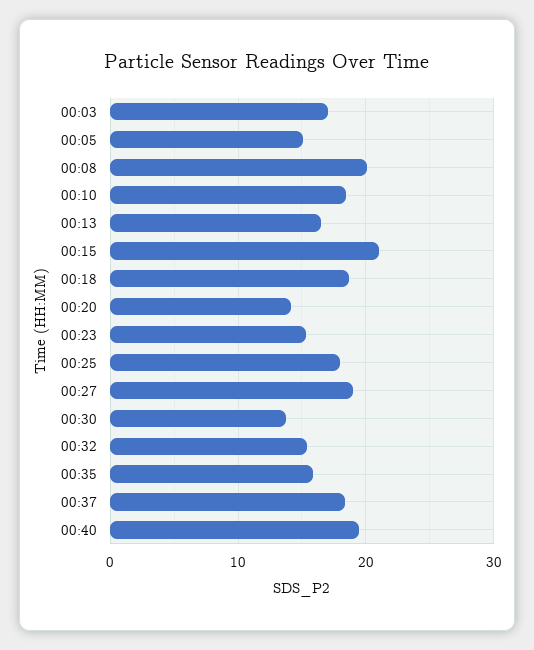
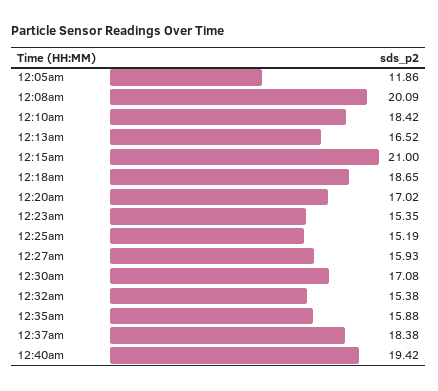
  {
-   "00:03": 17,
-   "00:05": 15,
+   "00:05": 11.86,
    "00:08": 20.09,
    "00:10": 18.42,
    "00:13": 16.52,
    "00:15": 21,
    "00:18": 18.65,
-   "00:20": 14,
+   "00:20": 17.02,
    "00:23": 15.35,
-   "00:25": 18,
+   "00:25": 15.19,
-   "00:27": 19,
+   "00:27": 15.93,
-   "00:30": 14,
+   "00:30": 17.08,
    "00:32": 15.38,
    "00:35": 15.88,
    "00:37": 18.38,
    "00:40": 19.42
  }

